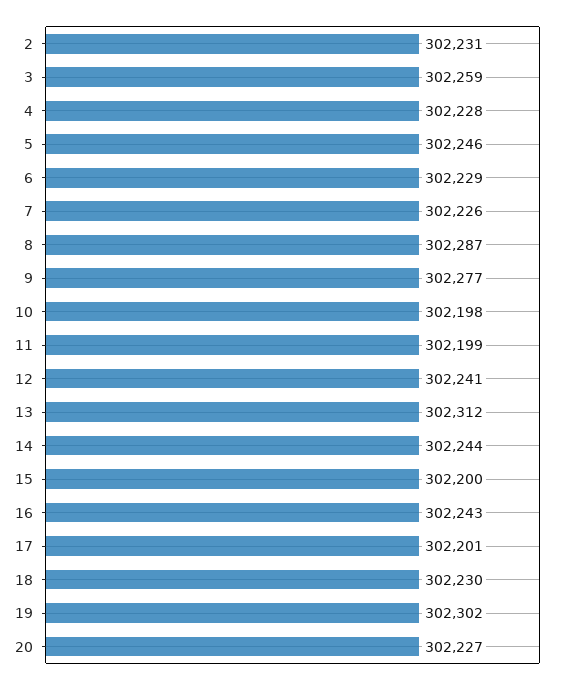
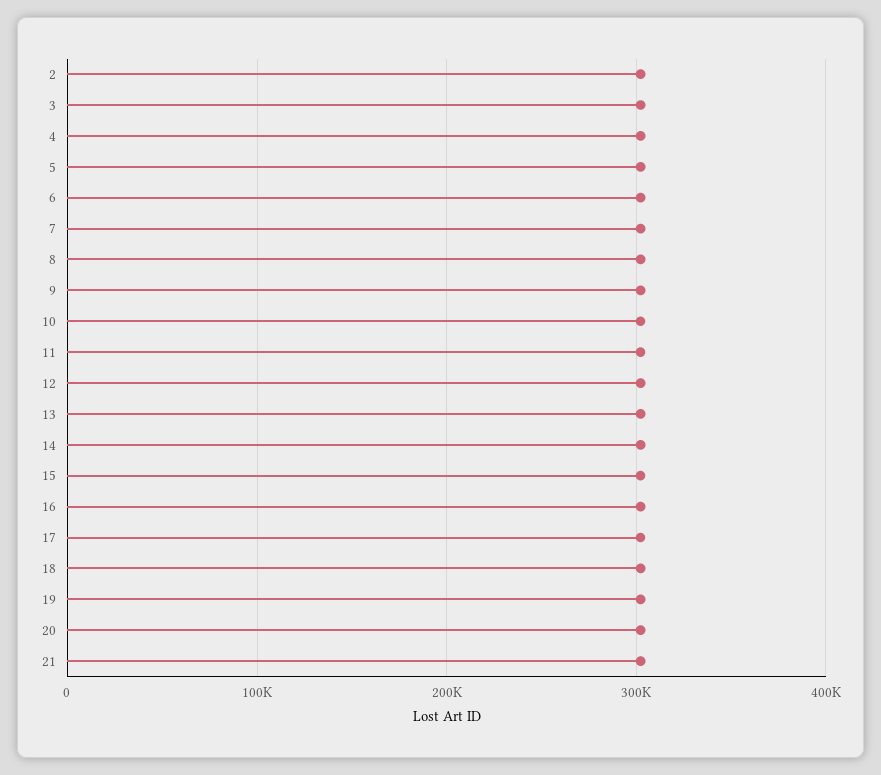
  {
    "2": 302231,
    "3": 302259,
    "4": 302228,
    "5": 302246,
    "6": 302229,
    "7": 302226,
    "8": 302287,
    "9": 302277,
    "10": 302198,
    "11": 302199,
    "12": 302241,
    "13": 302312,
    "14": 302244,
    "15": 302200,
    "16": 302243,
    "17": 302201,
    "18": 302230,
    "19": 302302,
-   "20": 302227
+   "20": 302227,
+   "21": 300000
  }

